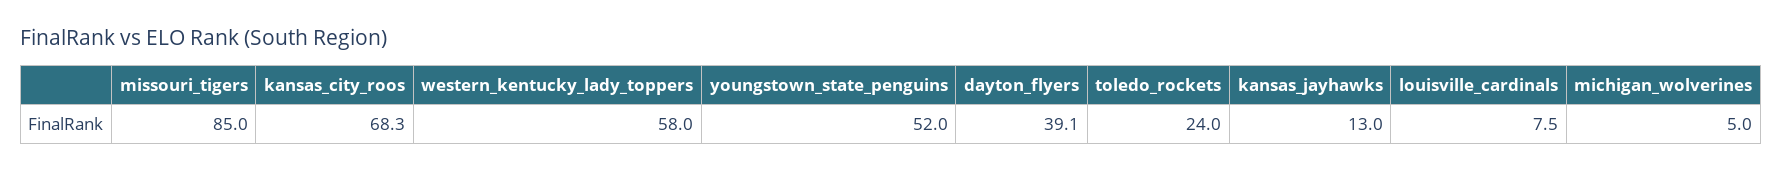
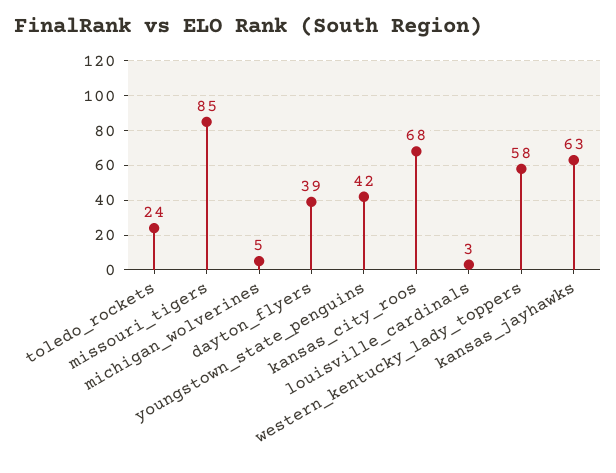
  {
    "missouri_tigers": 85,
    "kansas_city_roos": 68.3,
    "western_kentucky_lady_toppers": 58,
-   "youngstown_state_penguins": 52,
+   "youngstown_state_penguins": 42,
    "dayton_flyers": 39.1,
    "toledo_rockets": 24,
-   "kansas_jayhawks": 13,
+   "kansas_jayhawks": 63,
-   "louisville_cardinals": 7.5,
+   "louisville_cardinals": 3,
    "michigan_wolverines": 5
  }

